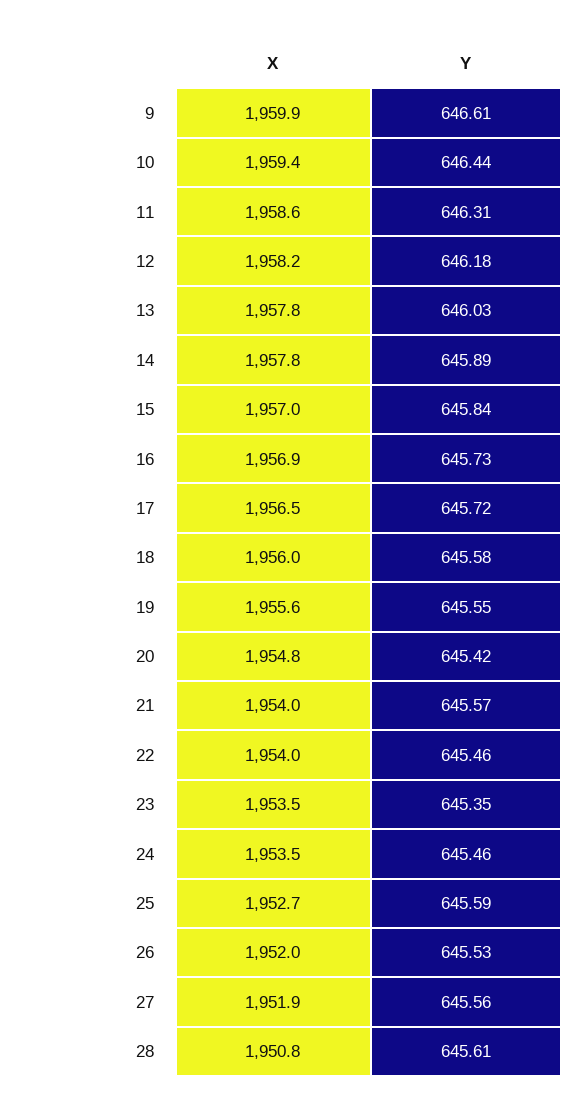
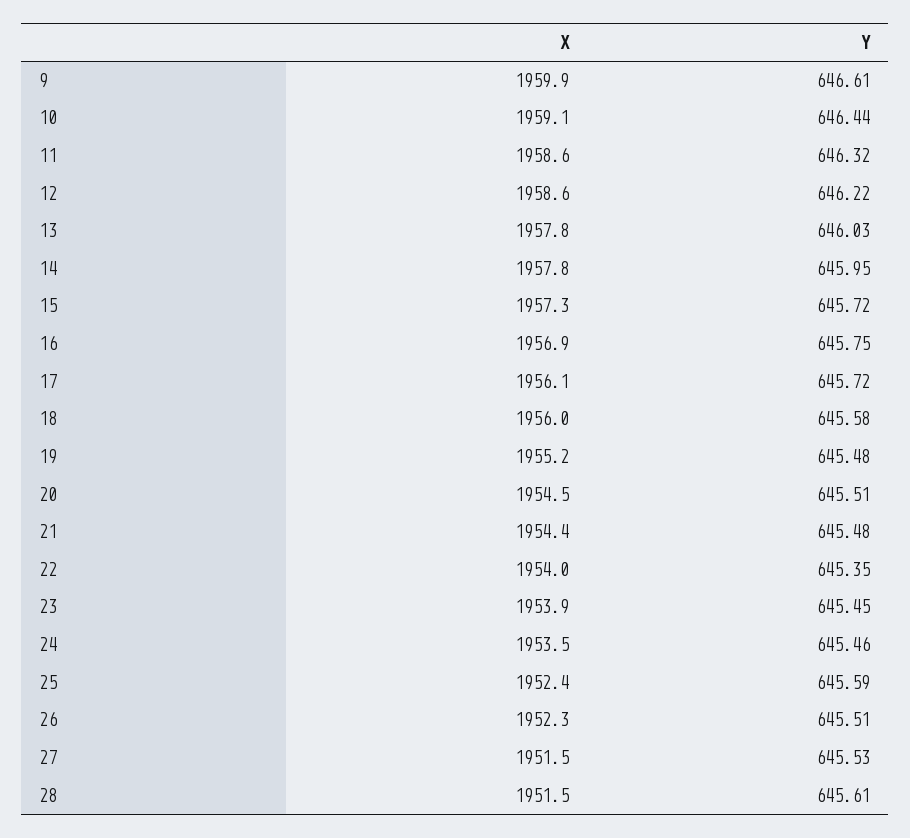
  {
    "X": {
      "9": 1959.9,
-     "10": 1959.4,
+     "10": 1959.1,
      "11": 1958.6,
-     "12": 1958.2,
+     "12": 1958.6,
      "13": 1957.8,
      "14": 1957.8,
-     "15": 1957,
+     "15": 1957.3,
      "16": 1956.9,
-     "17": 1956.5,
+     "17": 1956.1,
      "18": 1956,
-     "19": 1955.6,
+     "19": 1955.2,
-     "20": 1954.8,
+     "20": 1954.5,
-     "21": 1954,
+     "21": 1954.4,
      "22": 1954,
-     "23": 1953.5,
+     "23": 1953.9,
      "24": 1953.5,
-     "25": 1952.7,
+     "25": 1952.4,
-     "26": 1952,
+     "26": 1952.3,
-     "27": 1951.9,
+     "27": 1951.5,
-     "28": 1950.8
+     "28": 1951.5
    },
    "Y": {
      "9": 646.61,
      "10": 646.44,
-     "11": 646.31,
+     "11": 646.32,
-     "12": 646.18,
+     "12": 646.22,
      "13": 646.03,
-     "14": 645.89,
+     "14": 645.95,
-     "15": 645.84,
+     "15": 645.72,
-     "16": 645.73,
+     "16": 645.75,
      "17": 645.72,
      "18": 645.58,
-     "19": 645.55,
+     "19": 645.48,
-     "20": 645.42,
+     "20": 645.51,
-     "21": 645.57,
+     "21": 645.48,
-     "22": 645.46,
+     "22": 645.35,
-     "23": 645.35,
+     "23": 645.45,
      "24": 645.46,
      "25": 645.59,
-     "26": 645.53,
+     "26": 645.51,
-     "27": 645.56,
+     "27": 645.53,
      "28": 645.61
    }
  }

